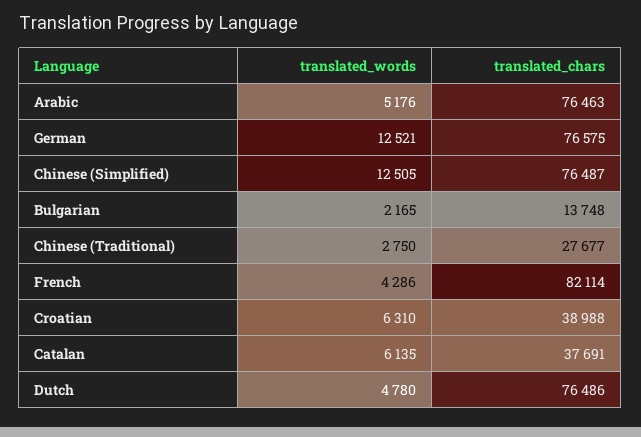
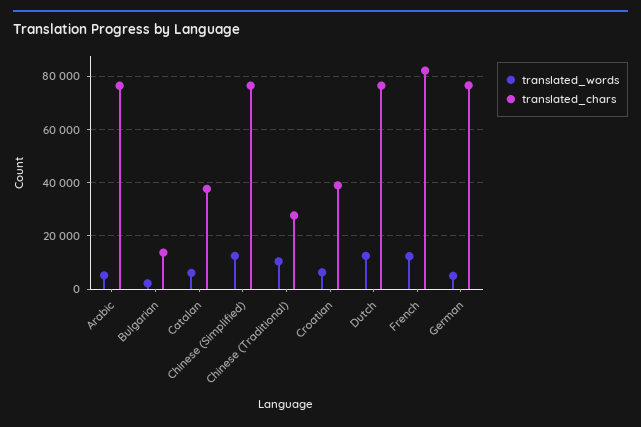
  {
    "translated_words": {
      "Arabic": 5176,
-     "German": 12521,
+     "German": 5000,
      "Chinese (Simplified)": 12505,
      "Bulgarian": 2165,
-     "Chinese (Traditional)": 2750,
+     "Chinese (Traditional)": 10000,
-     "French": 4286,
+     "French": 12500,
      "Croatian": 6310,
      "Catalan": 6135,
-     "Dutch": 4780
+     "Dutch": 12500
    },
    "translated_chars": {
      "Arabic": 76463,
      "German": 76575,
      "Chinese (Simplified)": 76487,
      "Bulgarian": 13748,
      "Chinese (Traditional)": 27677,
      "French": 82114,
      "Croatian": 38988,
      "Catalan": 37691,
      "Dutch": 76486
    }
  }

